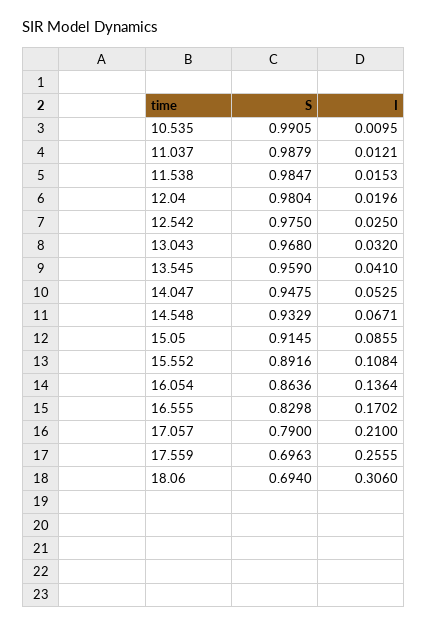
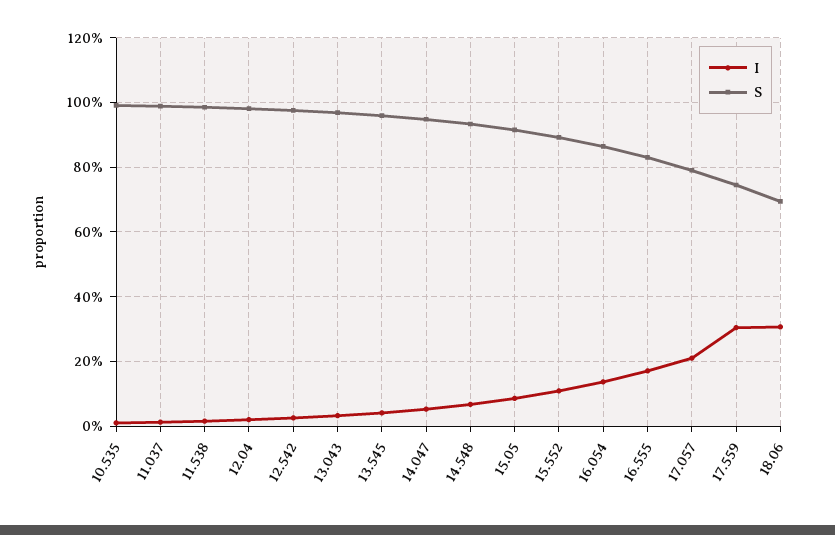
  {
    "S": {
      "10.535": 0.9905,
      "11.037": 0.9879,
      "11.538": 0.9847,
      "12.04": 0.9804,
      "12.542": 0.975,
      "13.043": 0.968,
      "13.545": 0.959,
      "14.047": 0.9475,
      "14.548": 0.9329,
      "15.05": 0.9145,
      "15.552": 0.8916,
      "16.054": 0.8636,
      "16.555": 0.8298,
      "17.057": 0.79,
-     "17.559": 0.6963,
+     "17.559": 0.74,
      "18.06": 0.694
    },
    "I": {
      "10.535": 0.0095,
      "11.037": 0.0121,
      "11.538": 0.0153,
      "12.04": 0.0196,
      "12.542": 0.025,
      "13.043": 0.032,
      "13.545": 0.041,
      "14.047": 0.0525,
      "14.548": 0.0671,
      "15.05": 0.0855,
      "15.552": 0.1084,
      "16.054": 0.1364,
      "16.555": 0.1702,
      "17.057": 0.21,
-     "17.559": 0.2555,
+     "17.559": 0.3,
      "18.06": 0.306
    }
  }

